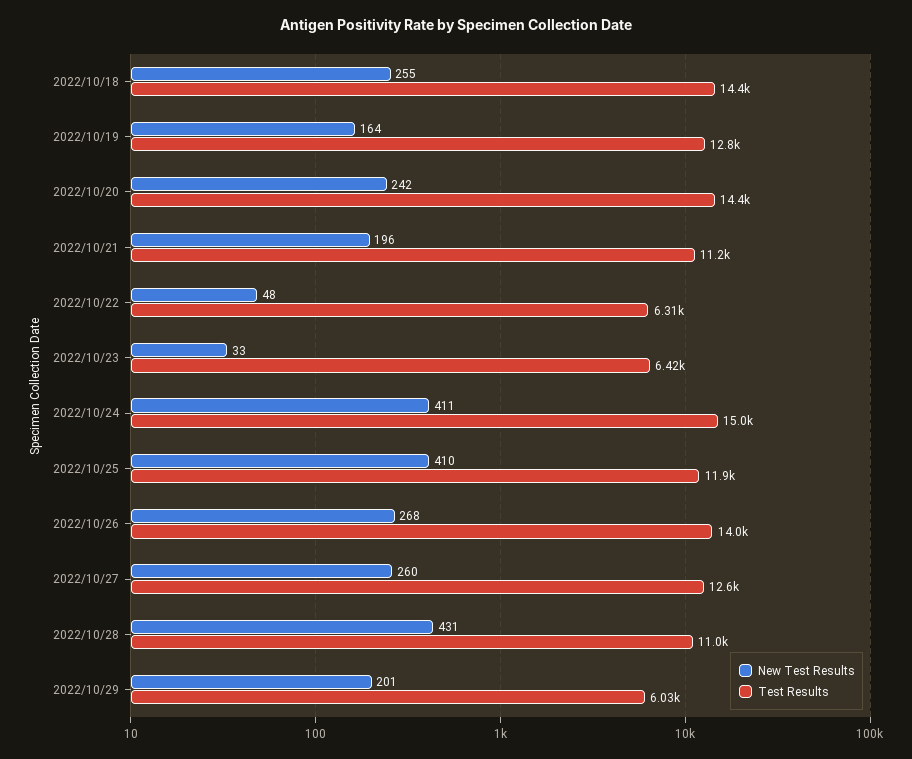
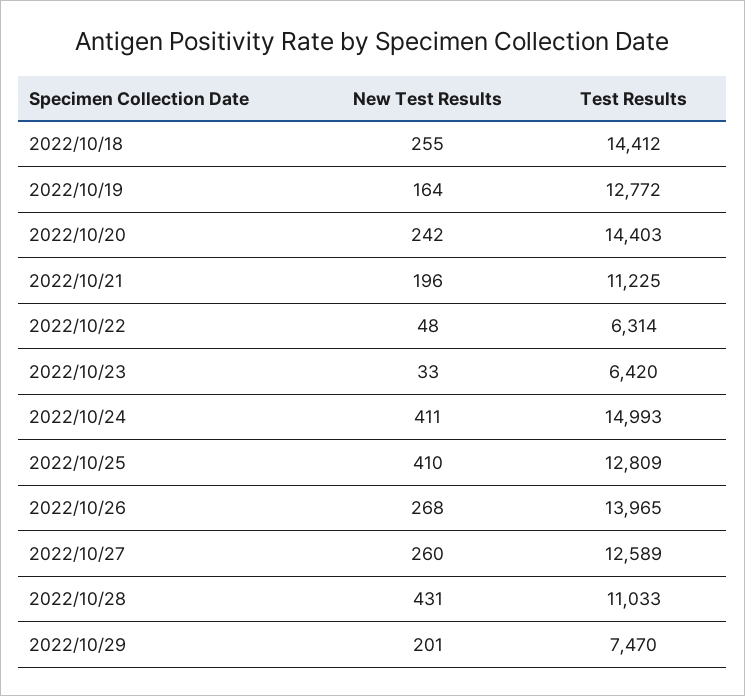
  {
    "New Test Results": {
      "2022/10/18": 255,
      "2022/10/19": 164,
      "2022/10/20": 242,
      "2022/10/21": 196,
      "2022/10/22": 48,
      "2022/10/23": 33,
      "2022/10/24": 411,
      "2022/10/25": 410,
      "2022/10/26": 268,
      "2022/10/27": 260,
      "2022/10/28": 431,
      "2022/10/29": 201
    },
    "Test Results": {
      "2022/10/18": 14412,
      "2022/10/19": 12772,
      "2022/10/20": 14403,
      "2022/10/21": 11225,
      "2022/10/22": 6314,
      "2022/10/23": 6420,
      "2022/10/24": 14993,
-     "2022/10/25": 11900,
+     "2022/10/25": 12809,
      "2022/10/26": 13965,
      "2022/10/27": 12589,
      "2022/10/28": 11033,
-     "2022/10/29": 6030
+     "2022/10/29": 7470
    }
  }

